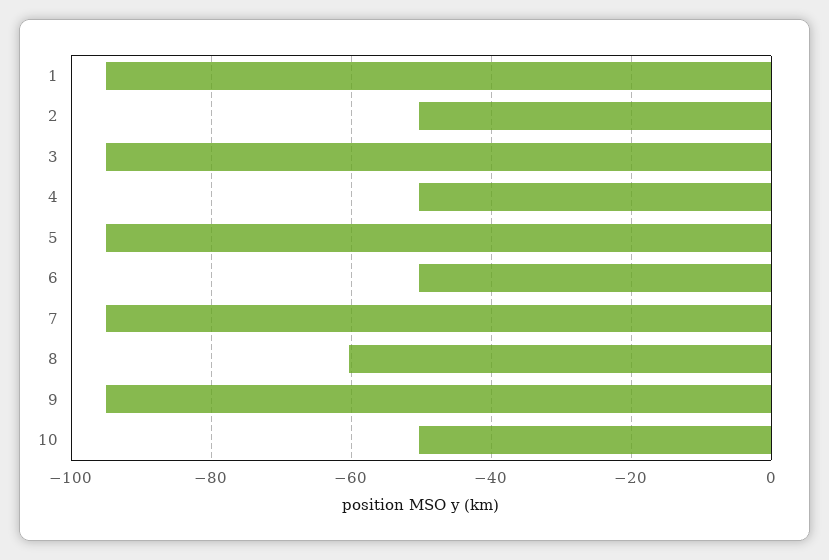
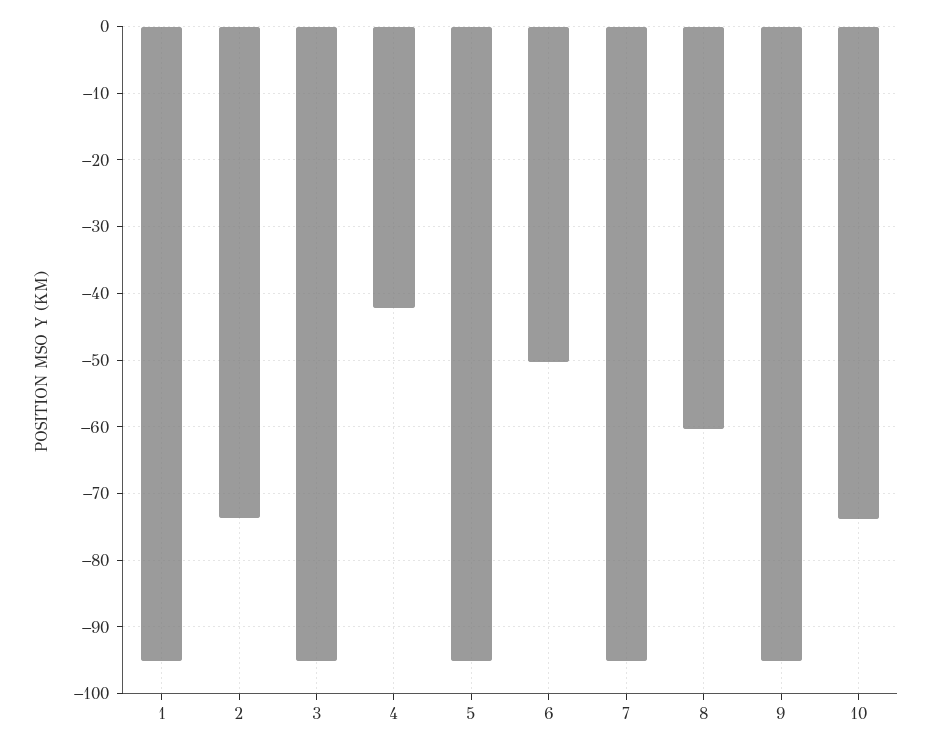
  {
    "1": -95,
-   "2": -50,
+   "2": -74,
    "3": -95,
-   "4": -50,
+   "4": -42,
    "5": -95,
    "6": -50,
    "7": -95,
    "8": -60,
    "9": -95,
-   "10": -50
+   "10": -74
  }

